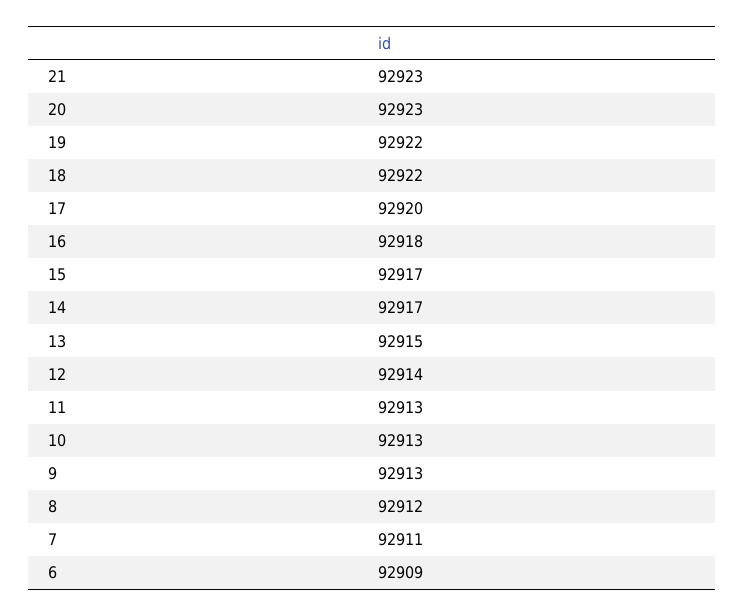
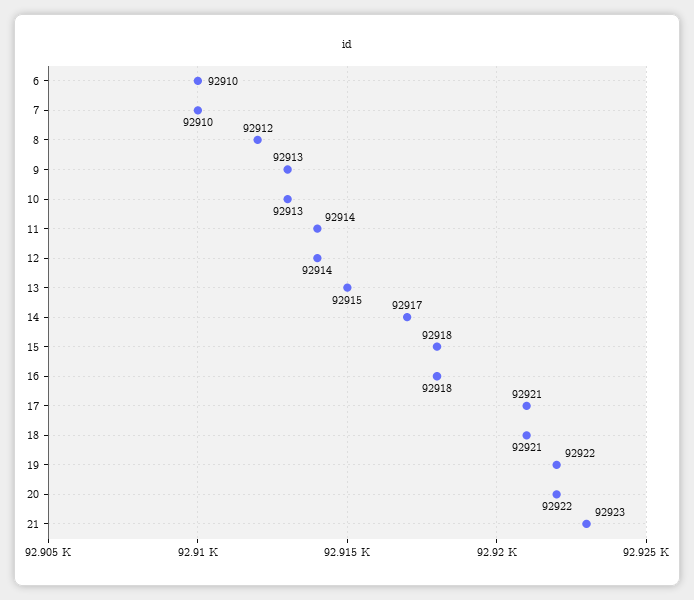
  {
    "21": 92923,
-   "20": 92923,
+   "20": 92922,
    "19": 92922,
-   "18": 92922,
+   "18": 92921,
-   "17": 92920,
+   "17": 92921,
    "16": 92918,
-   "15": 92917,
+   "15": 92918,
    "14": 92917,
    "13": 92915,
    "12": 92914,
-   "11": 92913,
+   "11": 92914,
    "10": 92913,
    "9": 92913,
    "8": 92912,
-   "7": 92911,
+   "7": 92910,
-   "6": 92909
+   "6": 92910
  }

